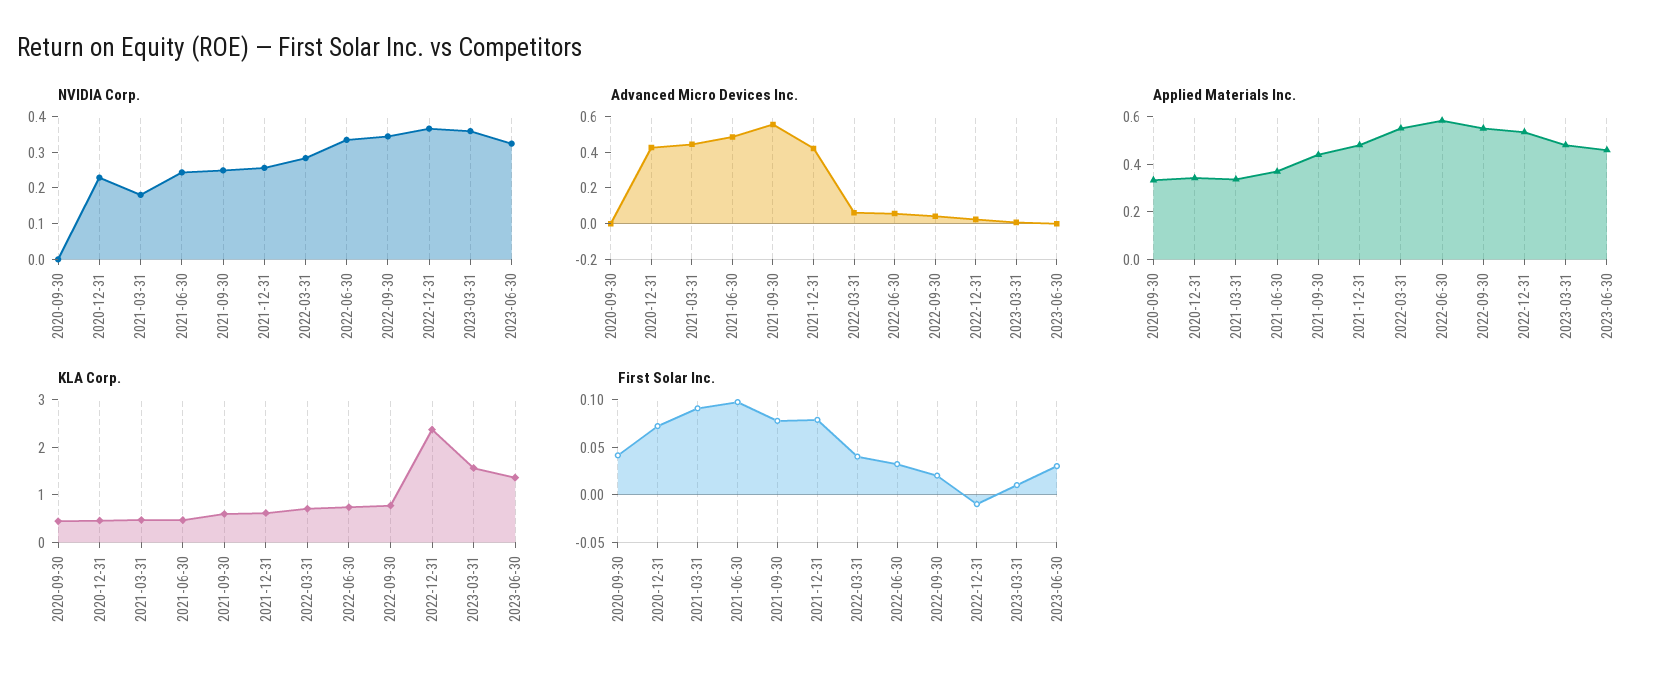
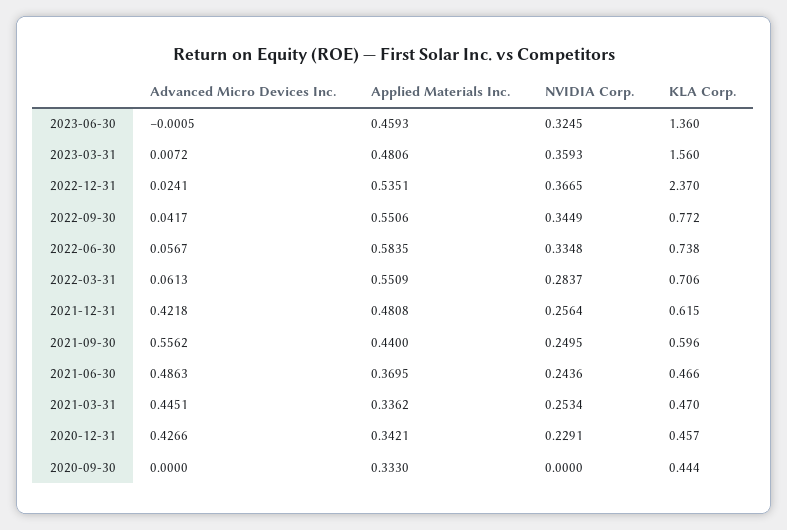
  {
    "NVIDIA Corp.": {
      "2020-09-30": 0,
      "2020-12-31": 0.2291,
-     "2021-03-31": 0.175,
+     "2021-03-31": 0.2534,
      "2021-06-30": 0.2436,
      "2021-09-30": 0.2495,
      "2021-12-31": 0.2564,
      "2022-03-31": 0.2837,
      "2022-06-30": 0.3348,
      "2022-09-30": 0.3449,
      "2022-12-31": 0.3665,
      "2023-03-31": 0.3593,
      "2023-06-30": 0.3245
    },
    "Advanced Micro Devices Inc.": {
      "2020-09-30": 0,
      "2020-12-31": 0.4266,
      "2021-03-31": 0.4451,
      "2021-06-30": 0.4863,
      "2021-09-30": 0.5562,
      "2021-12-31": 0.4218,
      "2022-03-31": 0.0613,
      "2022-06-30": 0.0567,
      "2022-09-30": 0.0417,
      "2022-12-31": 0.0241,
      "2023-03-31": 0.0072,
      "2023-06-30": -0.0005
    },
    "Applied Materials Inc.": {
      "2020-09-30": 0.333,
      "2020-12-31": 0.3421,
      "2021-03-31": 0.3362,
      "2021-06-30": 0.3695,
      "2021-09-30": 0.44,
      "2021-12-31": 0.4808,
      "2022-03-31": 0.5509,
      "2022-06-30": 0.5835,
      "2022-09-30": 0.5506,
      "2022-12-31": 0.5351,
      "2023-03-31": 0.4806,
      "2023-06-30": 0.4593
    },
    "KLA Corp.": {
      "2020-09-30": 0.444,
      "2020-12-31": 0.457,
      "2021-03-31": 0.47,
      "2021-06-30": 0.466,
      "2021-09-30": 0.596,
      "2021-12-31": 0.615,
      "2022-03-31": 0.706,
      "2022-06-30": 0.738,
      "2022-09-30": 0.772,
      "2022-12-31": 2.37,
      "2023-03-31": 1.56,
      "2023-06-30": 1.36
-   },
+   }
-   "First Solar Inc.": {
-     "2020-09-30": 0.04,
-     "2020-12-31": 0.07,
-     "2021-03-31": 0.09,
-     "2021-06-30": 0.1,
-     "2021-09-30": 0.08,
-     "2021-12-31": 0.08,
-     "2022-03-31": 0.04,
-     "2022-06-30": 0.03,
-     "2022-09-30": 0.02,
-     "2022-12-31": -0.01,
-     "2023-03-31": 0.01,
-     "2023-06-30": 0.03
-   }
  }

